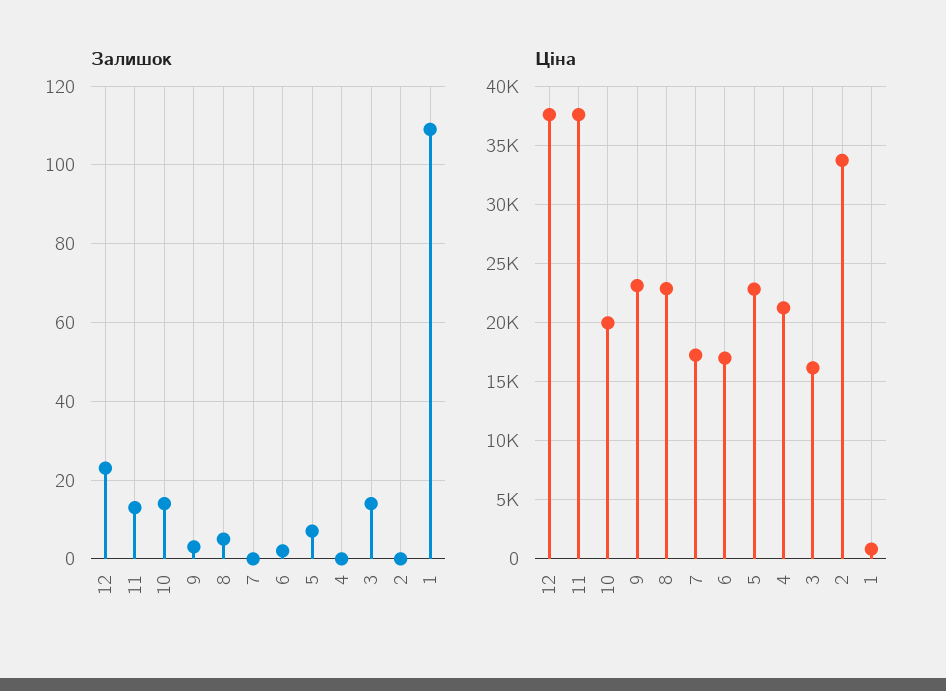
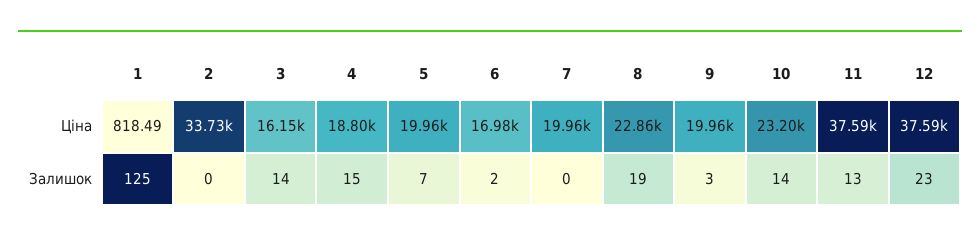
  {
    "Залишок": {
      "12": 23,
      "11": 13,
      "10": 14,
      "9": 3,
-     "8": 5,
+     "8": 19,
      "7": 0,
      "6": 2,
      "5": 7,
-     "4": 0,
+     "4": 15,
      "3": 14,
      "2": 0,
-     "1": 110
+     "1": 125
    },
    "Ціна": {
      "12": 37590,
      "11": 37590,
-     "10": 20000,
+     "10": 23200,
-     "9": 23000,
+     "9": 19960,
      "8": 22860,
-     "7": 17000,
+     "7": 19960,
      "6": 16980,
-     "5": 23000,
+     "5": 19960,
-     "4": 21000,
+     "4": 18800,
      "3": 16150,
      "2": 33730,
      "1": 818.49
    }
  }

